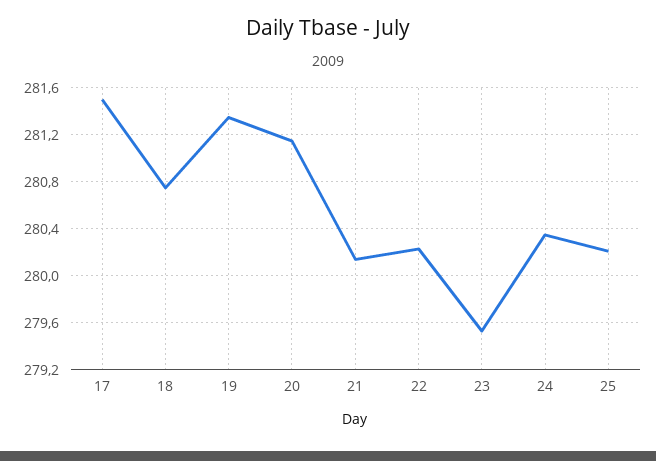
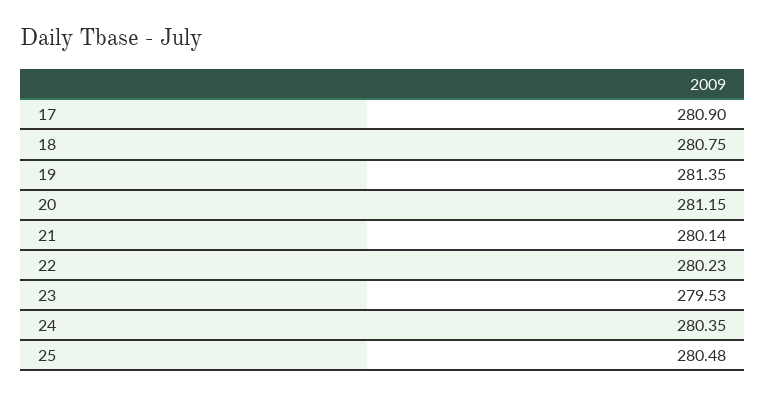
  {
-   "17": 281.5,
+   "17": 280.9,
    "18": 280.75,
    "19": 281.35,
    "20": 281.15,
    "21": 280.14,
    "22": 280.23,
    "23": 279.53,
    "24": 280.35,
-   "25": 280.2
+   "25": 280.48
  }

